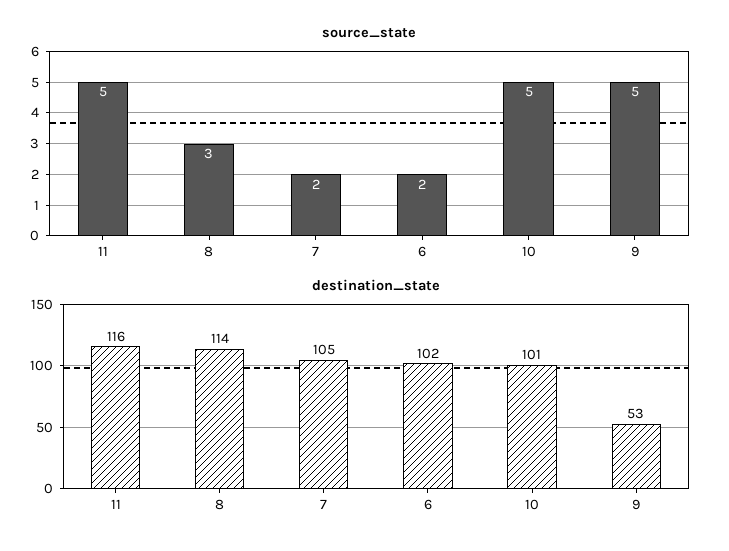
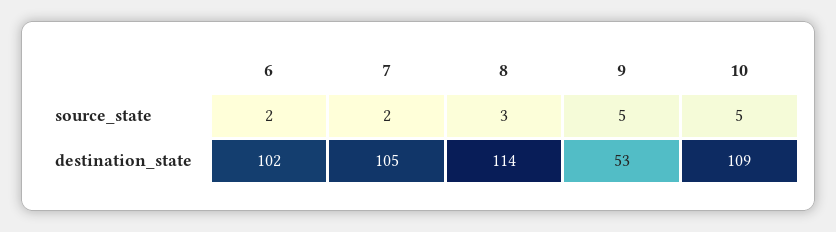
  {
    "source_state": {
-     "11": 5,
      "8": 3,
      "7": 2,
      "6": 2,
      "10": 5,
      "9": 5
    },
    "destination_state": {
-     "11": 116,
      "8": 114,
      "7": 105,
      "6": 102,
-     "10": 101,
+     "10": 109,
      "9": 53
    }
  }

